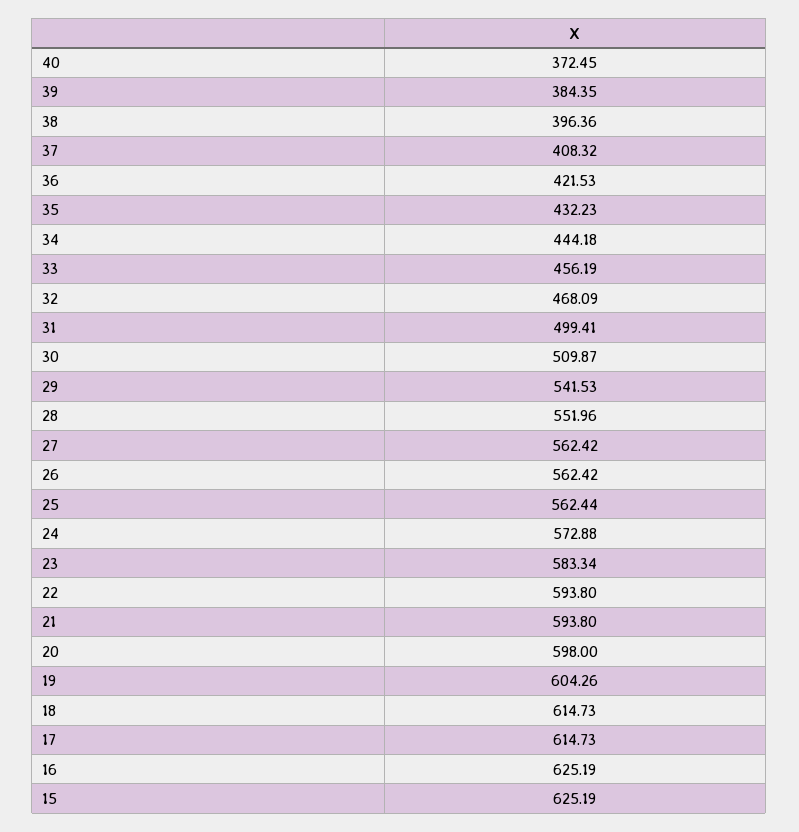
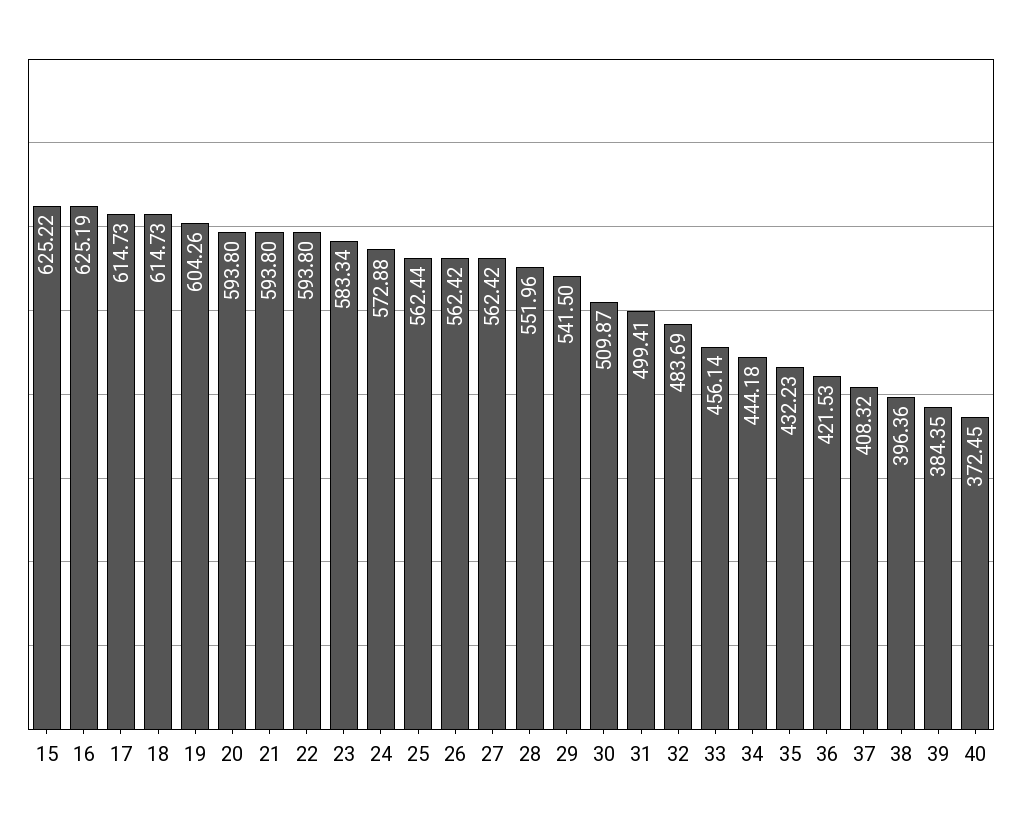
  {
    "40": 372.45,
    "39": 384.35,
    "38": 396.36,
    "37": 408.32,
    "36": 421.53,
    "35": 432.23,
    "34": 444.18,
-   "33": 456.19,
+   "33": 456.14,
-   "32": 468.09,
+   "32": 483.69,
    "31": 499.41,
    "30": 509.87,
-   "29": 541.53,
+   "29": 541.5,
    "28": 551.96,
    "27": 562.42,
    "26": 562.42,
    "25": 562.44,
    "24": 572.88,
    "23": 583.34,
    "22": 593.8,
    "21": 593.8,
-   "20": 598,
+   "20": 593.8,
    "19": 604.26,
    "18": 614.73,
    "17": 614.73,
    "16": 625.19,
-   "15": 625.19
+   "15": 625.22
  }

